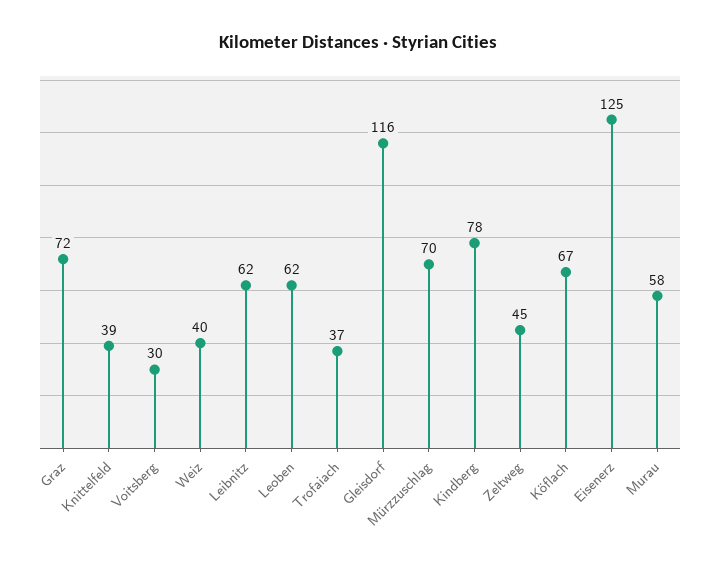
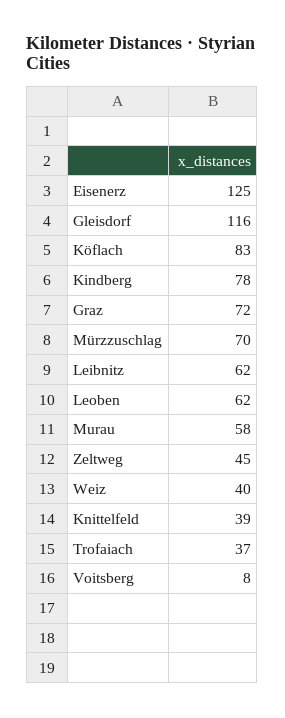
  {
    "Graz": 72,
    "Knittelfeld": 39,
-   "Voitsberg": 30,
+   "Voitsberg": 8,
    "Weiz": 40,
    "Leibnitz": 62,
    "Leoben": 62,
    "Trofaiach": 37,
    "Gleisdorf": 116,
    "Mürzzuschlag": 70,
    "Kindberg": 78,
    "Zeltweg": 45,
-   "Köflach": 67,
+   "Köflach": 83,
    "Eisenerz": 125,
    "Murau": 58
  }

